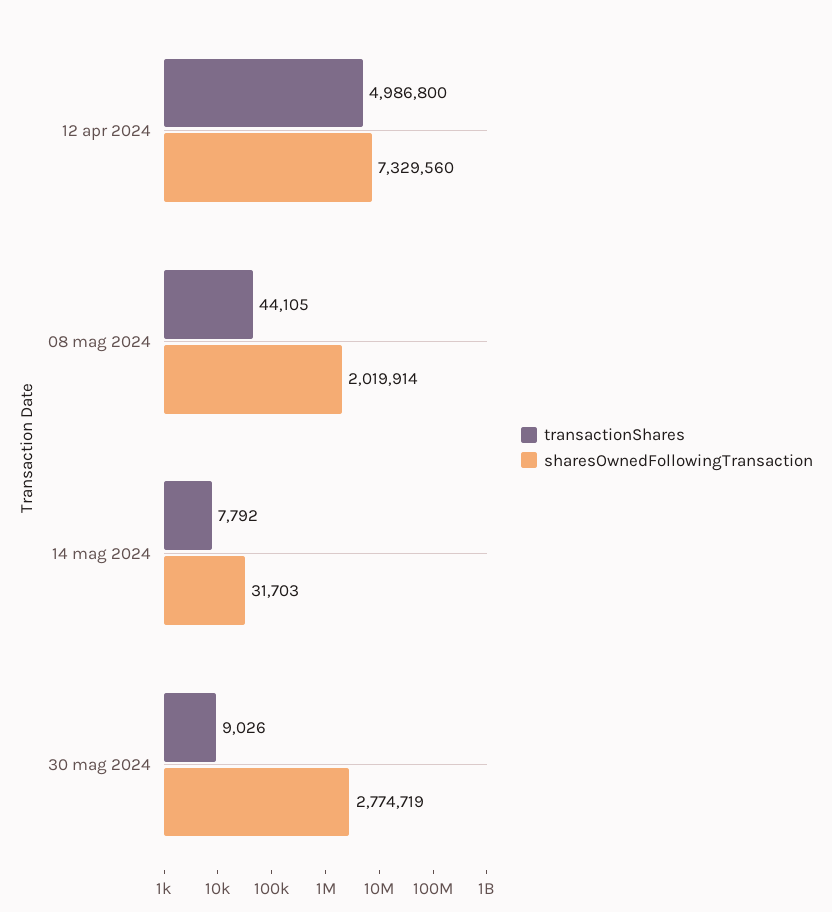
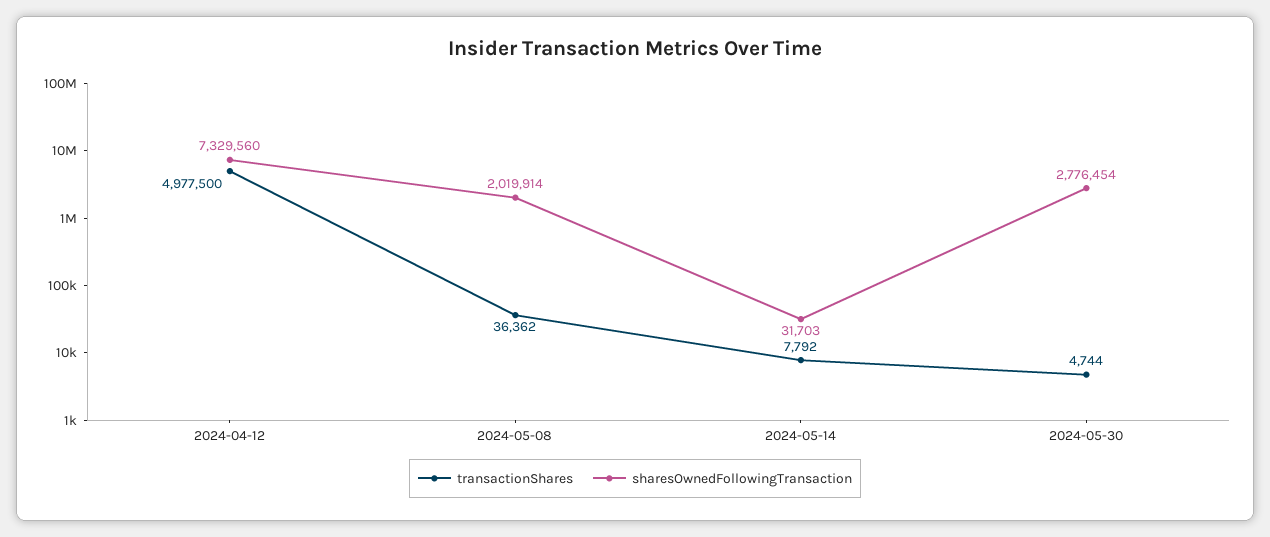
  {
    "transactionShares": {
-     "12 apr 2024": 4986800,
+     "12 apr 2024": 4977500,
-     "08 mag 2024": 44105,
+     "08 mag 2024": 36362,
      "14 mag 2024": 7792,
-     "30 mag 2024": 9026
+     "30 mag 2024": 4744
    },
    "sharesOwnedFollowingTransaction": {
      "12 apr 2024": 7329560,
      "08 mag 2024": 2019914,
      "14 mag 2024": 31703,
-     "30 mag 2024": 2774719
+     "30 mag 2024": 2776454
    }
  }

